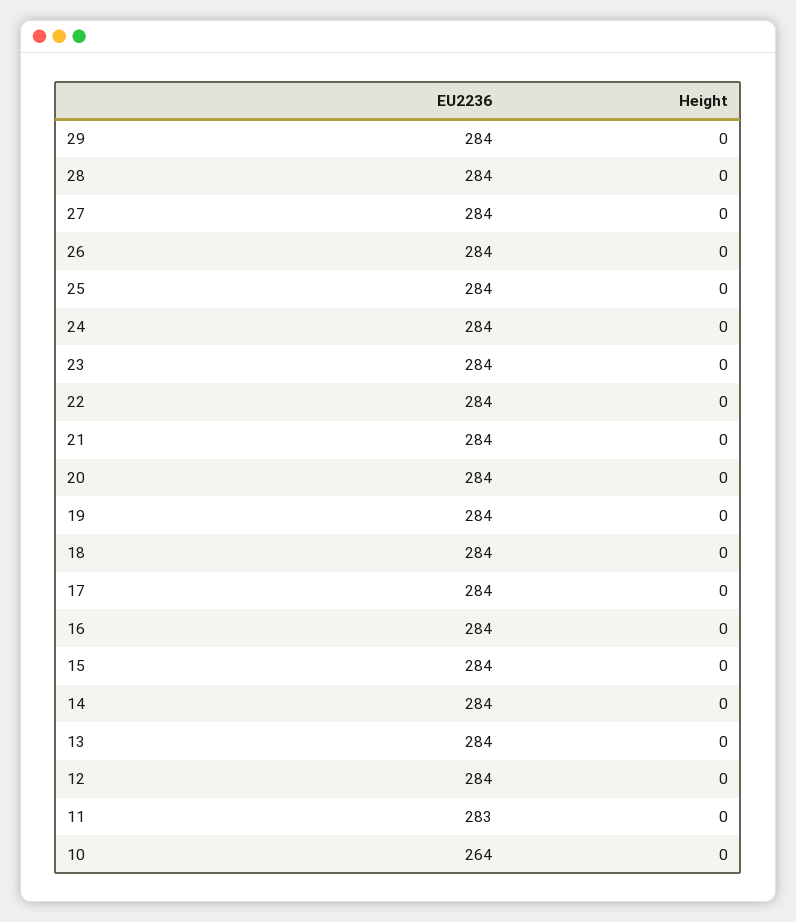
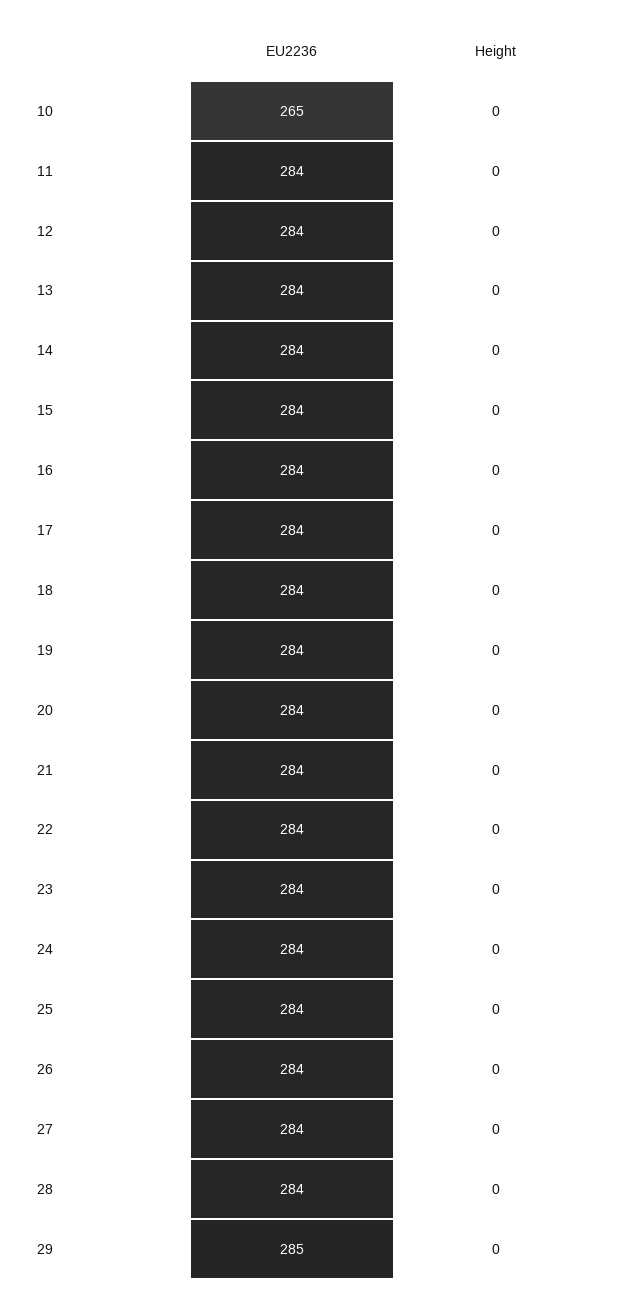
  {
    "EU2236": {
-     "29": 284,
+     "29": 285,
      "28": 284,
      "27": 284,
      "26": 284,
      "25": 284,
      "24": 284,
      "23": 284,
      "22": 284,
      "21": 284,
      "20": 284,
      "19": 284,
      "18": 284,
      "17": 284,
      "16": 284,
      "15": 284,
      "14": 284,
      "13": 284,
      "12": 284,
-     "11": 283,
+     "11": 284,
-     "10": 264
+     "10": 265
    },
    "Height": {
      "29": 0,
      "28": 0,
      "27": 0,
      "26": 0,
      "25": 0,
      "24": 0,
      "23": 0,
      "22": 0,
      "21": 0,
      "20": 0,
      "19": 0,
      "18": 0,
      "17": 0,
      "16": 0,
      "15": 0,
      "14": 0,
      "13": 0,
      "12": 0,
      "11": 0,
      "10": 0
    }
  }

